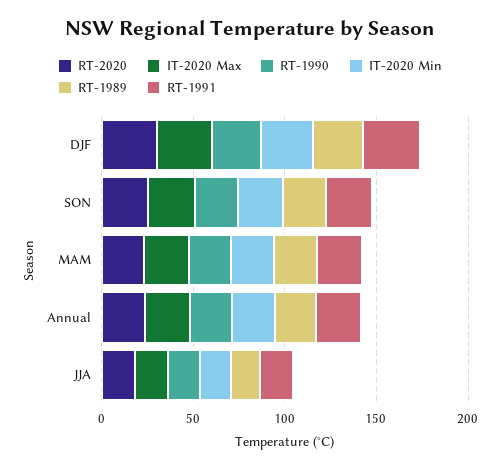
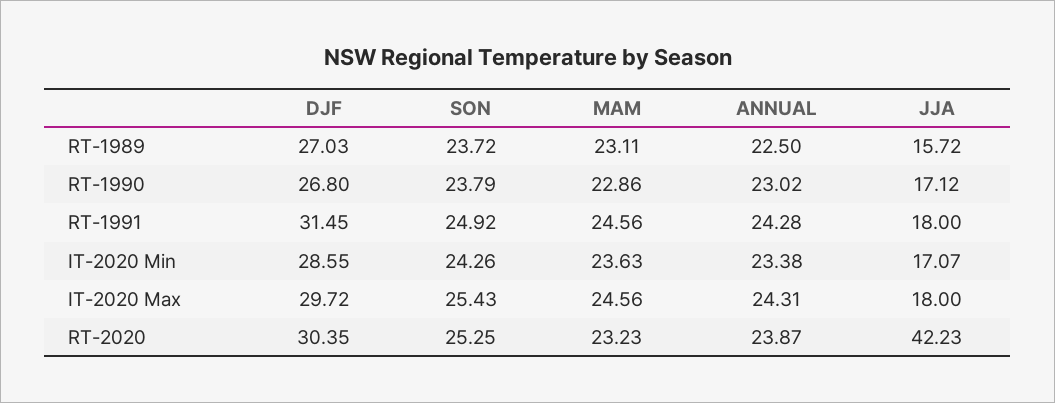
  {
    "RT-2020": {
      "DJF": 30.35,
      "SON": 25.25,
      "MAM": 23.23,
      "Annual": 23.87,
-     "JJA": 20
+     "JJA": 42.23
    },
    "IT-2020 Max": {
      "DJF": 29.72,
      "SON": 25.43,
      "MAM": 24.56,
      "Annual": 24.31,
      "JJA": 18
    },
    "RT-1990": {
      "DJF": 26.8,
      "SON": 23.79,
      "MAM": 22.86,
      "Annual": 23.02,
      "JJA": 17.12
    },
    "IT-2020 Min": {
      "DJF": 28.55,
      "SON": 24.26,
      "MAM": 23.63,
      "Annual": 23.38,
      "JJA": 17.07
    },
    "RT-1989": {
      "DJF": 27.03,
      "SON": 23.72,
      "MAM": 23.11,
      "Annual": 22.5,
      "JJA": 15.72
    },
    "RT-1991": {
      "DJF": 31.45,
      "SON": 24.92,
      "MAM": 24.56,
      "Annual": 24.28,
      "JJA": 18
    }
  }

